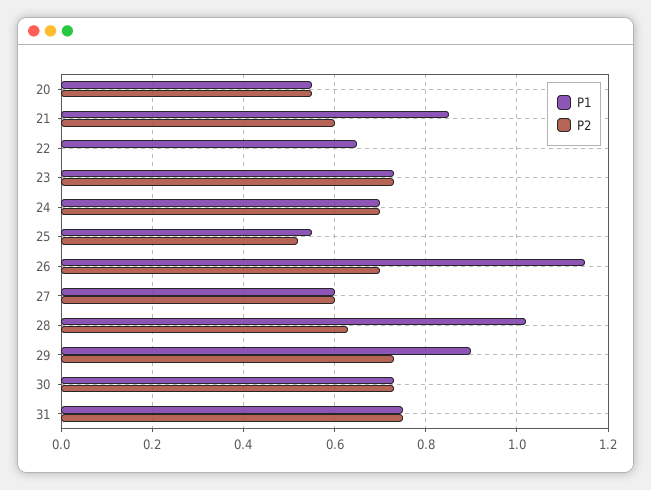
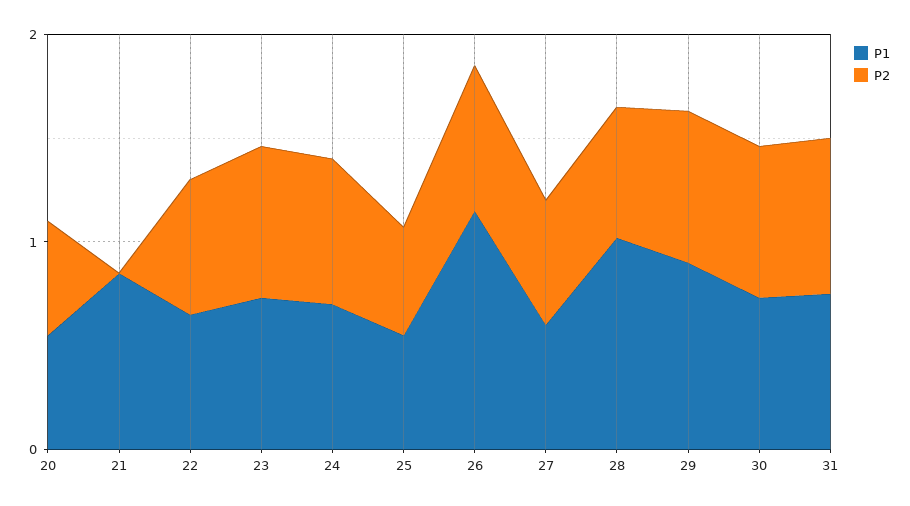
  {
    "P1": {
      "20": 0.55,
      "21": 0.85,
      "22": 0.65,
      "23": 0.75,
      "24": 0.7,
      "25": 0.55,
      "26": 1.15,
      "27": 0.6,
      "28": 1,
      "29": 0.9,
      "30": 0.75,
      "31": 0.75
    },
    "P2": {
      "20": 0.55,
-     "21": 0.6,
+     "21": 0,
-     "22": 0,
+     "22": 0.6,
      "23": 0.75,
      "24": 0.7,
      "25": 0.5,
      "26": 0.7,
      "27": 0.6,
      "28": 0.65,
      "29": 0.75,
      "30": 0.75,
      "31": 0.75
    }
  }

